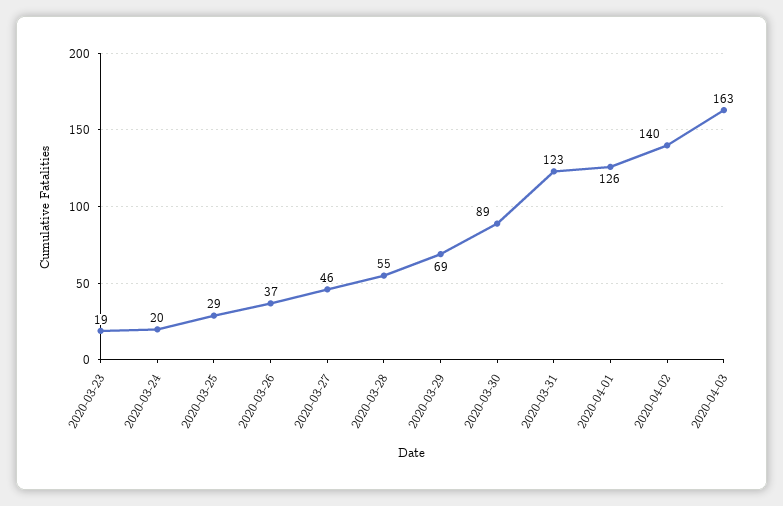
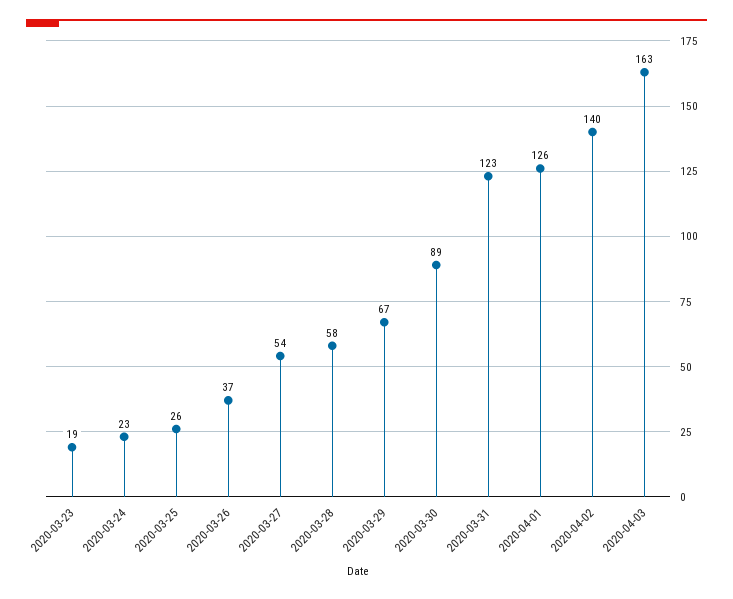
  {
    "2020-03-23": 19,
-   "2020-03-24": 20,
+   "2020-03-24": 23,
-   "2020-03-25": 29,
+   "2020-03-25": 26,
    "2020-03-26": 37,
-   "2020-03-27": 46,
+   "2020-03-27": 54,
-   "2020-03-28": 55,
+   "2020-03-28": 58,
-   "2020-03-29": 69,
+   "2020-03-29": 67,
    "2020-03-30": 89,
    "2020-03-31": 123,
    "2020-04-01": 126,
    "2020-04-02": 140,
    "2020-04-03": 163
  }

